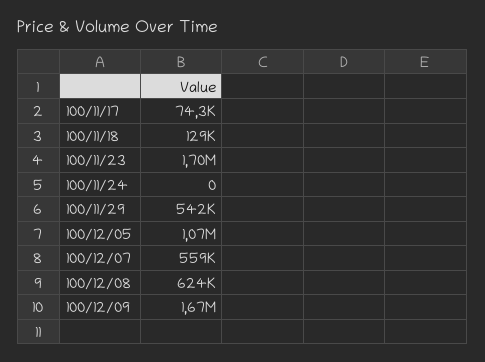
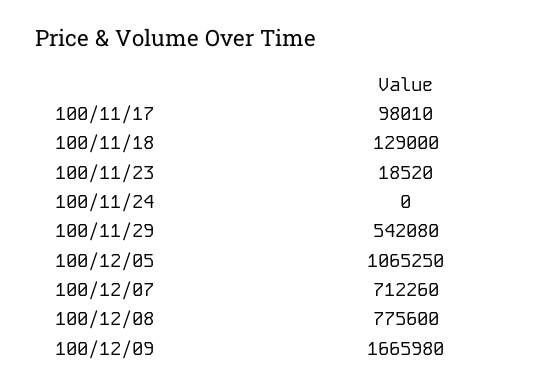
  {
-   "100/11/17": 74300,
+   "100/11/17": 98010,
    "100/11/18": 129000,
-   "100/11/23": 1700000,
+   "100/11/23": 18520,
    "100/11/24": 0,
    "100/11/29": 542080,
    "100/12/05": 1065250,
-   "100/12/07": 559000,
+   "100/12/07": 712260,
-   "100/12/08": 624000,
+   "100/12/08": 775600,
    "100/12/09": 1665980
  }

